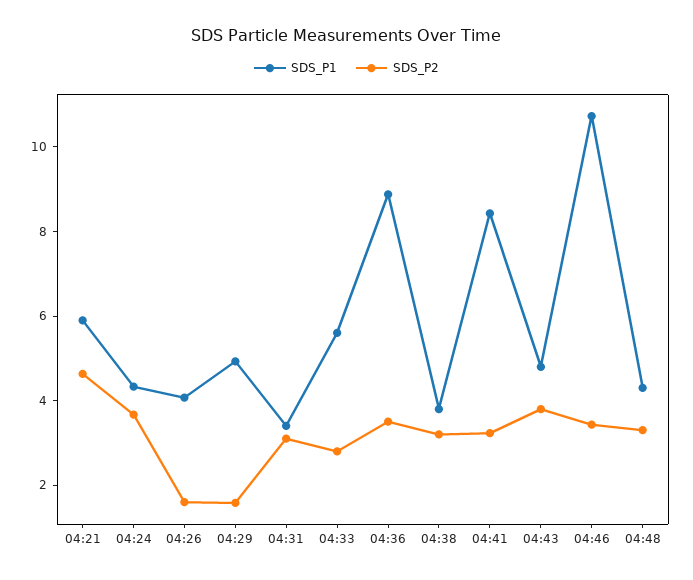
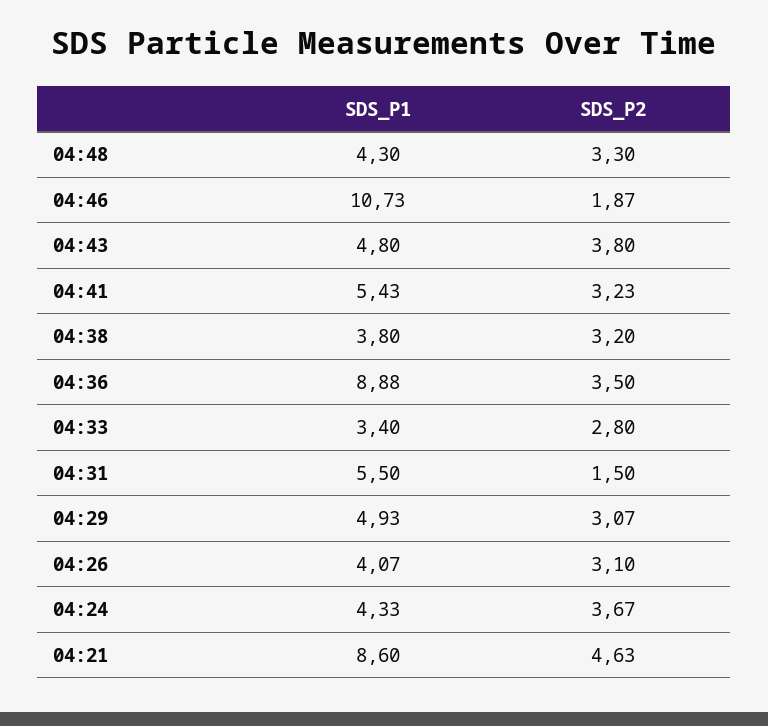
  {
    "SDS_P1": {
-     "04:21": 6,
+     "04:21": 8.6,
      "04:24": 4.33,
      "04:26": 4.07,
      "04:29": 4.93,
-     "04:31": 3.5,
+     "04:31": 5.5,
-     "04:33": 5.5,
+     "04:33": 3.4,
      "04:36": 8.88,
      "04:38": 3.8,
-     "04:41": 8.5,
+     "04:41": 5.43,
      "04:43": 4.8,
      "04:46": 10.73,
      "04:48": 4.3
    },
    "SDS_P2": {
      "04:21": 4.63,
      "04:24": 3.67,
-     "04:26": 1.5,
+     "04:26": 3.1,
-     "04:29": 1.5,
+     "04:29": 3.07,
-     "04:31": 3,
+     "04:31": 1.5,
      "04:33": 2.8,
      "04:36": 3.5,
      "04:38": 3.2,
      "04:41": 3.23,
      "04:43": 3.8,
-     "04:46": 3.5,
+     "04:46": 1.87,
      "04:48": 3.3
    }
  }

